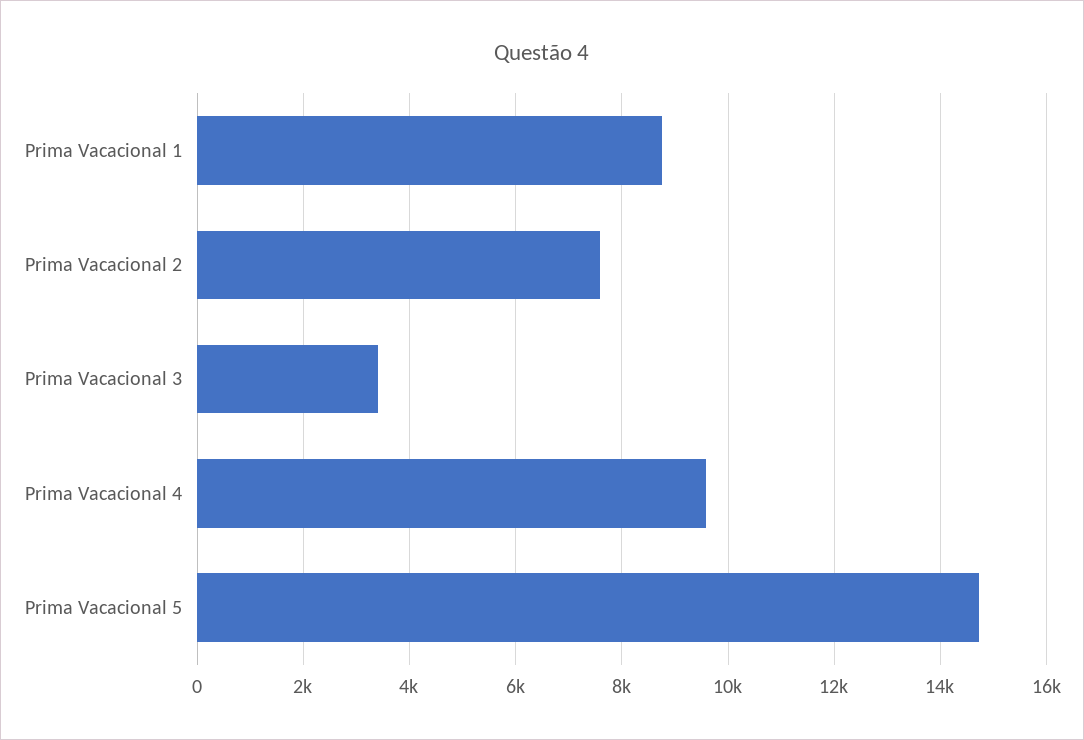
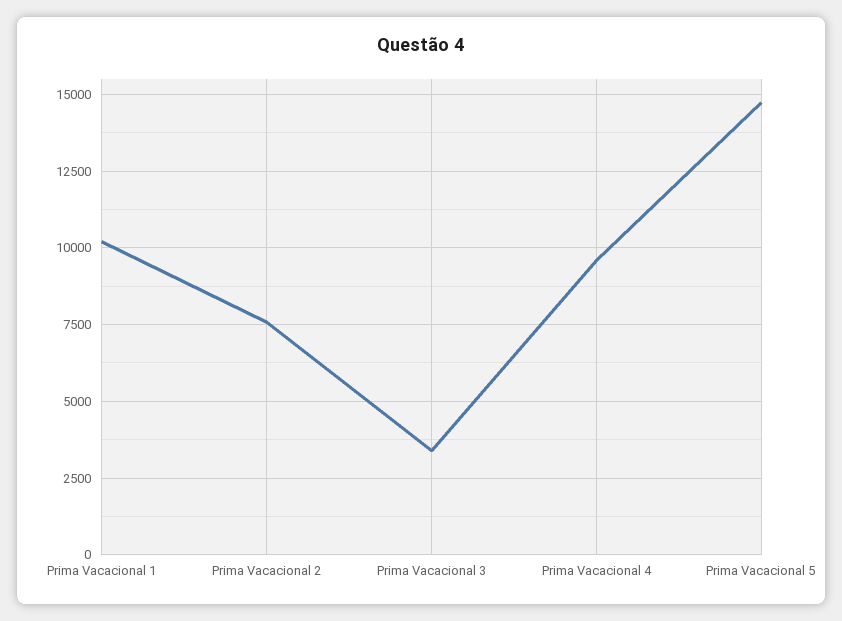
  {
-   "Prima Vacacional 1": 8800,
+   "Prima Vacacional 1": 10250,
    "Prima Vacacional 2": 7600,
    "Prima Vacacional 3": 3400,
    "Prima Vacacional 4": 9600,
    "Prima Vacacional 5": 14800
  }

